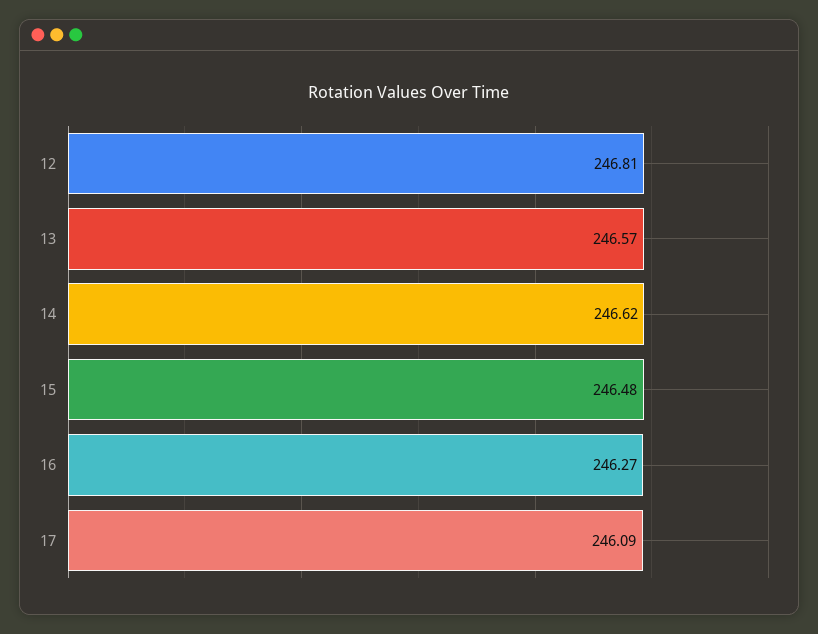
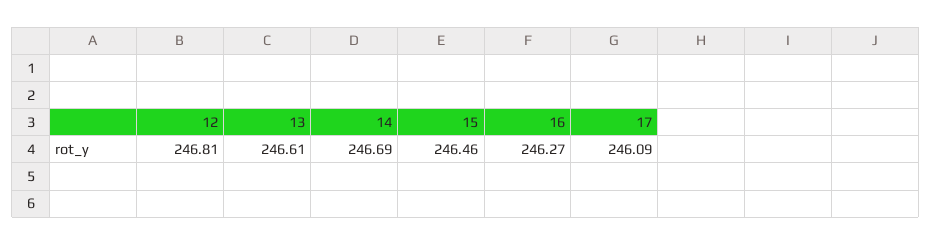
  {
    "12": 246.81,
-   "13": 246.57,
+   "13": 246.61,
-   "14": 246.62,
+   "14": 246.69,
-   "15": 246.48,
+   "15": 246.46,
    "16": 246.27,
    "17": 246.09
  }

